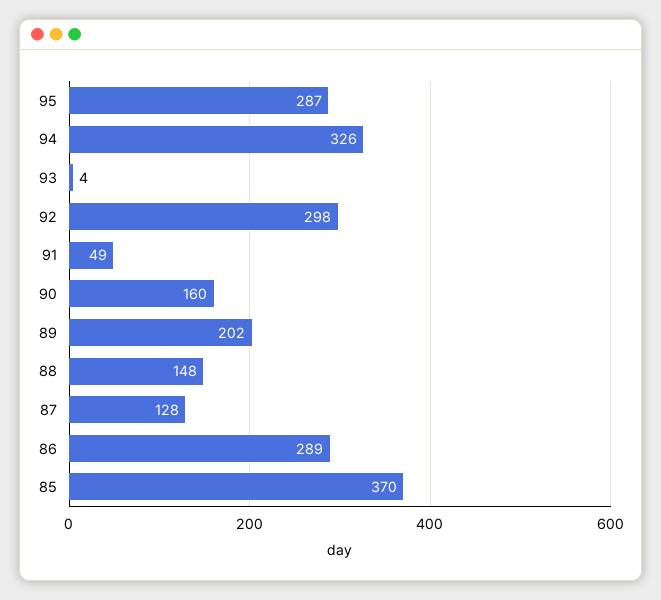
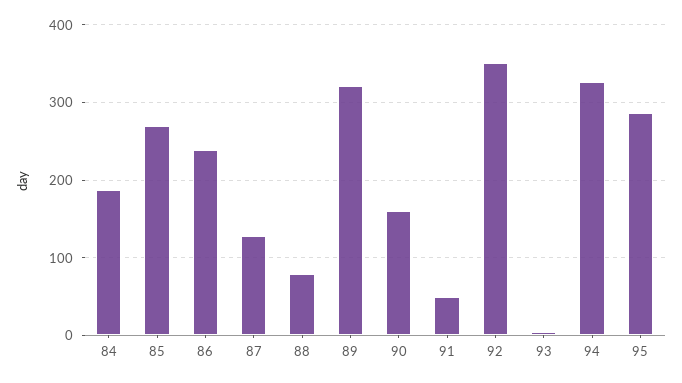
  {
    "95": 287,
    "94": 326,
    "93": 4,
-   "92": 298,
+   "92": 350,
    "91": 49,
    "90": 160,
-   "89": 202,
+   "89": 320,
-   "88": 148,
+   "88": 80,
    "87": 128,
-   "86": 289,
+   "86": 240,
-   "85": 370
+   "85": 270,
+   "84": 190
  }

